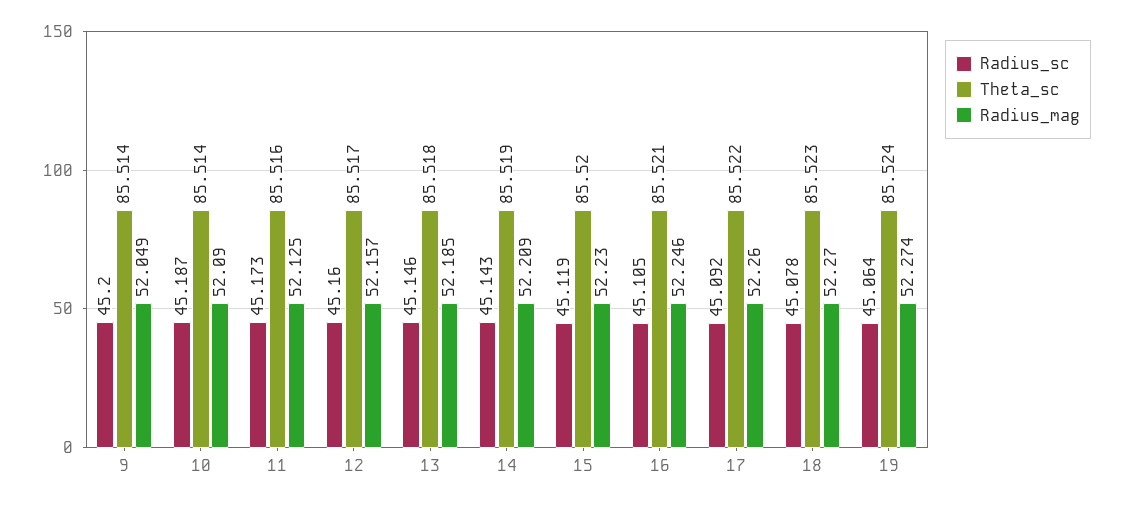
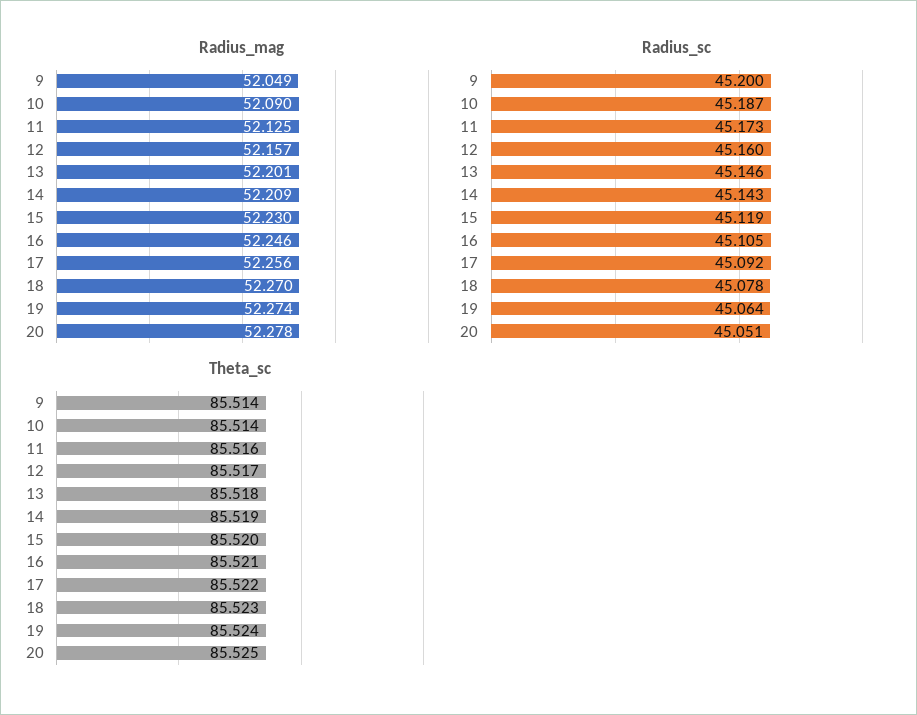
  {
    "Radius_sc": {
      "9": 45.2,
      "10": 45.187,
      "11": 45.173,
      "12": 45.16,
      "13": 45.146,
      "14": 45.143,
      "15": 45.119,
      "16": 45.105,
      "17": 45.092,
      "18": 45.078,
-     "19": 45.064
+     "19": 45.064,
+     "20": 45.051
    },
    "Theta_sc": {
      "9": 85.514,
      "10": 85.514,
      "11": 85.516,
      "12": 85.517,
      "13": 85.518,
      "14": 85.519,
      "15": 85.52,
      "16": 85.521,
      "17": 85.522,
      "18": 85.523,
-     "19": 85.524
+     "19": 85.524,
+     "20": 85.525
    },
    "Radius_mag": {
      "9": 52.049,
      "10": 52.09,
      "11": 52.125,
      "12": 52.157,
-     "13": 52.185,
+     "13": 52.201,
      "14": 52.209,
      "15": 52.23,
      "16": 52.246,
-     "17": 52.26,
+     "17": 52.256,
      "18": 52.27,
-     "19": 52.274
+     "19": 52.274,
+     "20": 52.278
    }
  }

